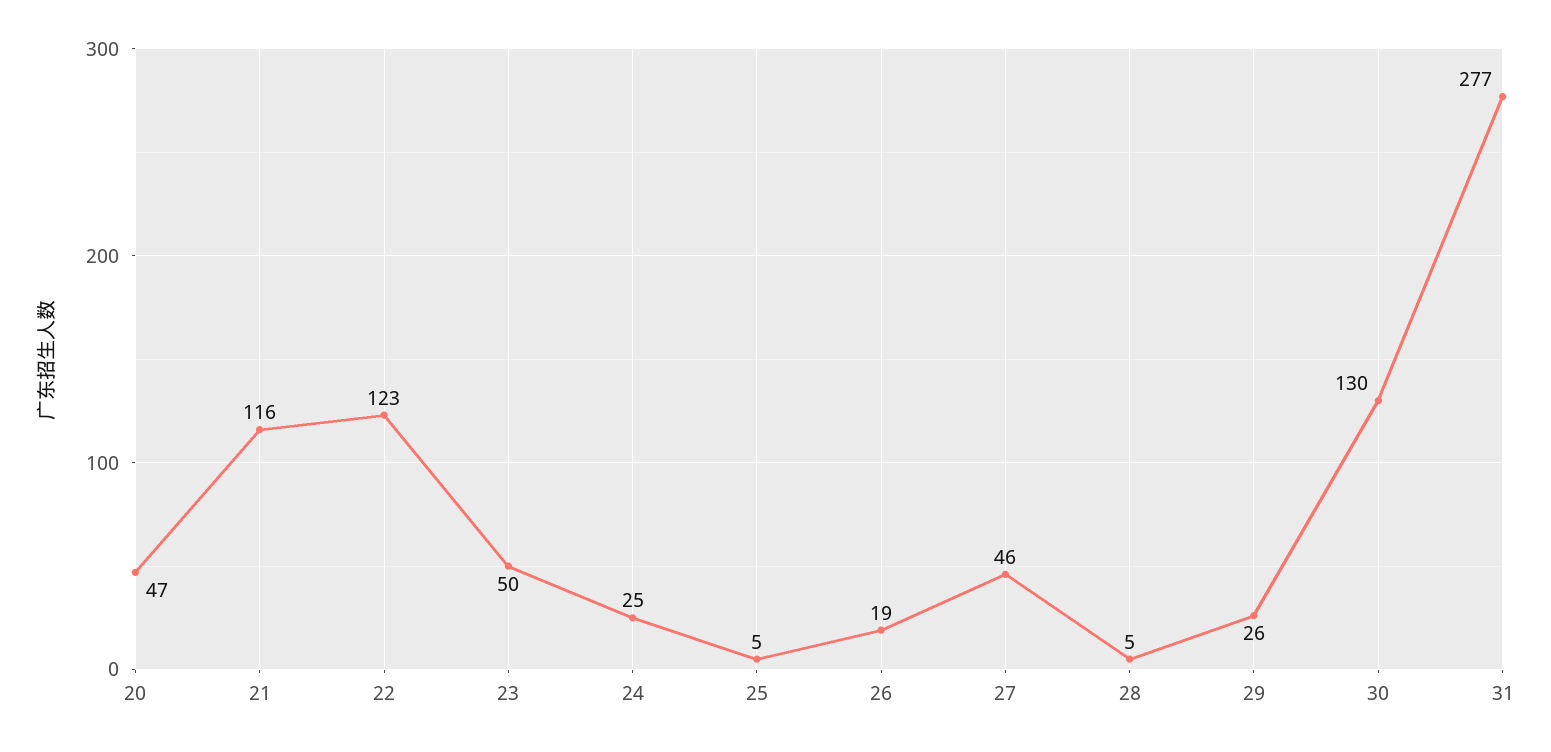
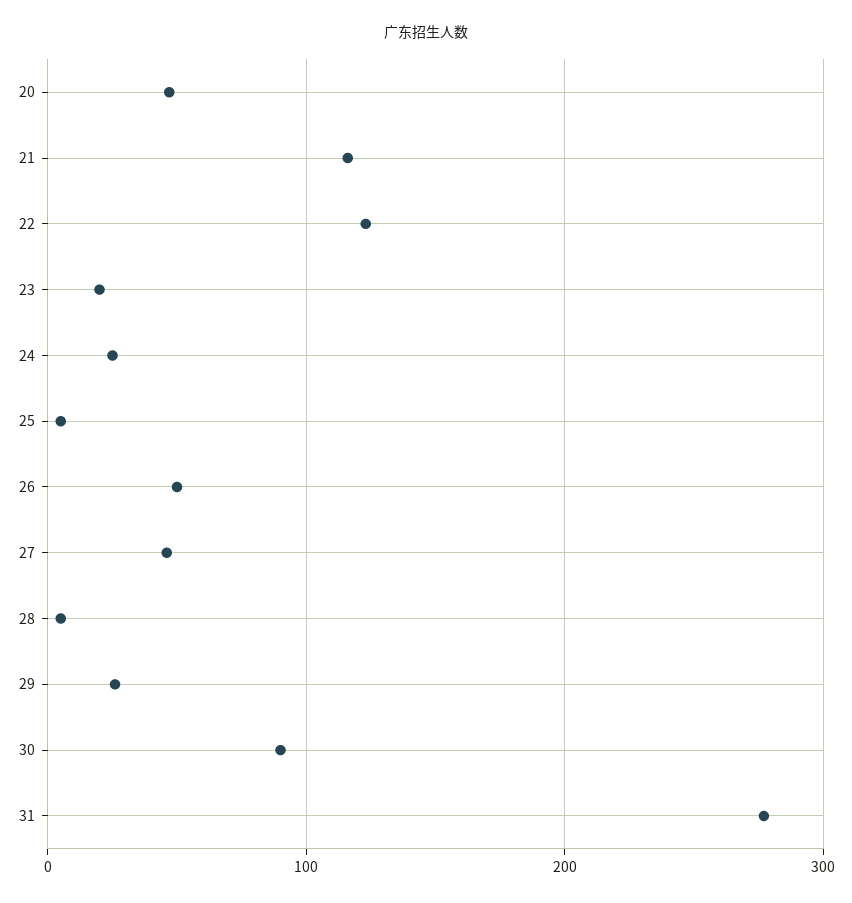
  {
    "20": 47,
    "21": 116,
    "22": 123,
-   "23": 50,
+   "23": 20,
    "24": 25,
    "25": 5,
-   "26": 19,
+   "26": 50,
    "27": 46,
    "28": 5,
    "29": 26,
-   "30": 130,
+   "30": 90,
    "31": 277
  }

